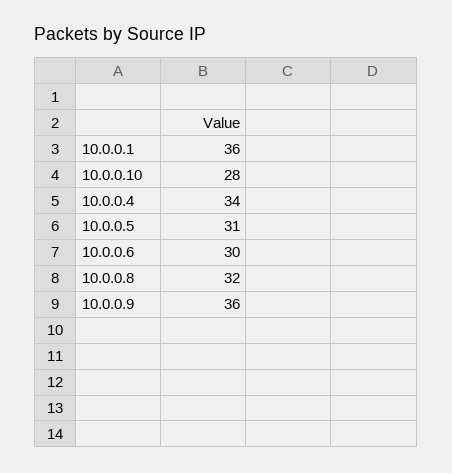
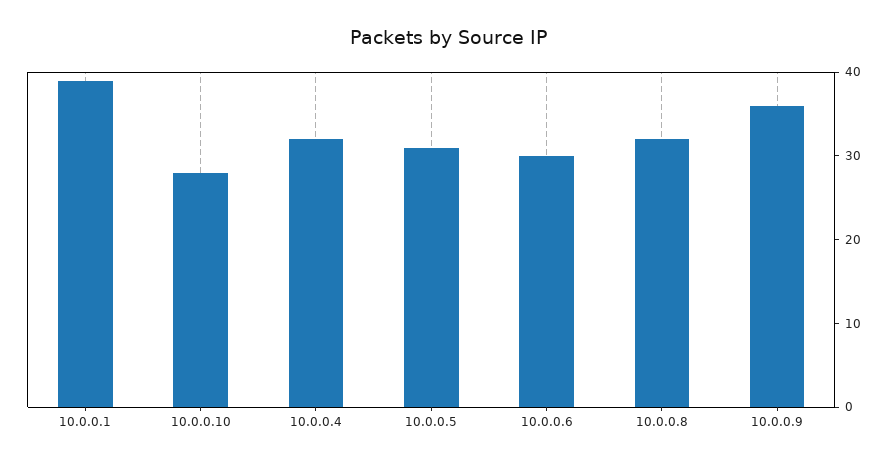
  {
-   "10.0.0.1": 36,
+   "10.0.0.1": 39,
    "10.0.0.10": 28,
-   "10.0.0.4": 34,
+   "10.0.0.4": 32,
    "10.0.0.5": 31,
    "10.0.0.6": 30,
    "10.0.0.8": 32,
    "10.0.0.9": 36
  }

